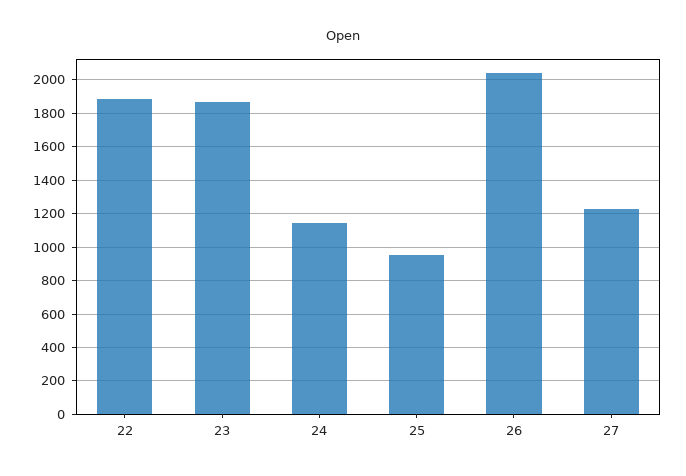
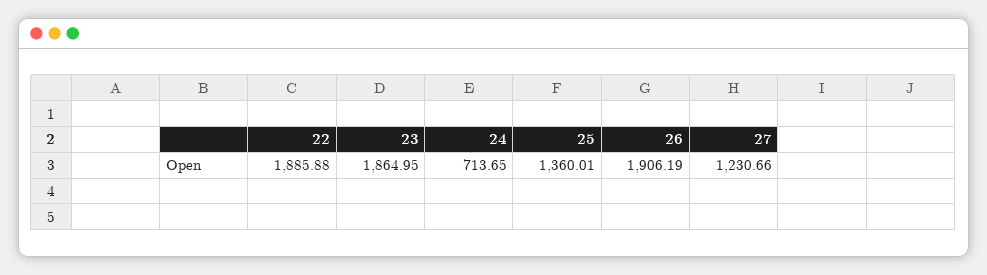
  {
    "22": 1885.88,
    "23": 1864.95,
-   "24": 1150,
+   "24": 713.65,
-   "25": 950,
+   "25": 1360.01,
-   "26": 2050,
+   "26": 1906.19,
    "27": 1230.66
  }

